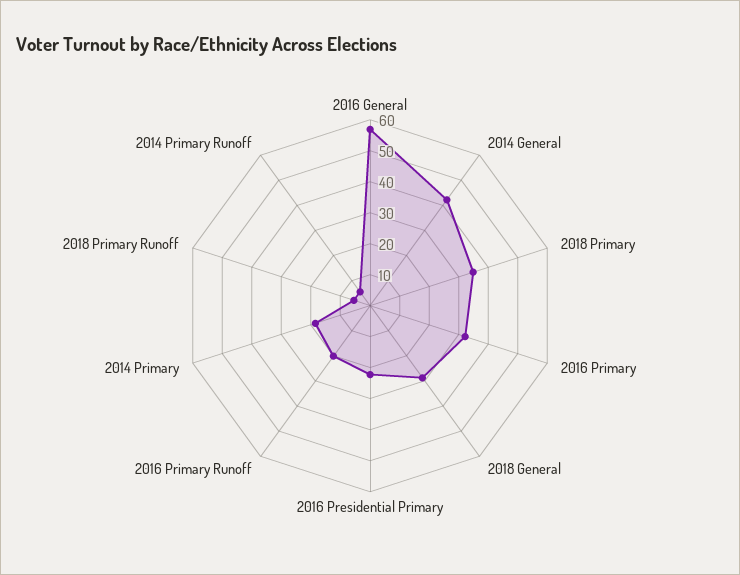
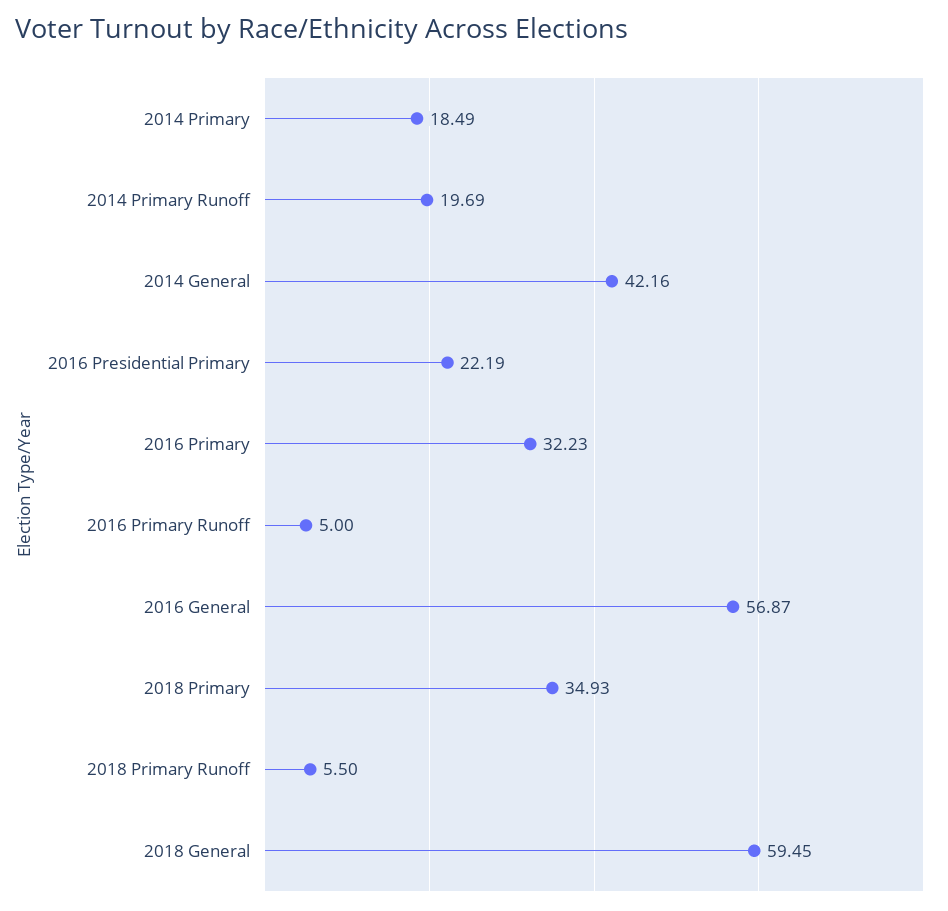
  {
    "2016 General": 56.87,
    "2014 General": 42.16,
    "2018 Primary": 34.93,
    "2016 Primary": 32.23,
-   "2018 General": 30,
+   "2018 General": 59.45,
    "2016 Presidential Primary": 22.19,
-   "2016 Primary Runoff": 20,
+   "2016 Primary Runoff": 5,
    "2014 Primary": 18.49,
    "2018 Primary Runoff": 5.5,
-   "2014 Primary Runoff": 5
+   "2014 Primary Runoff": 19.69
  }

